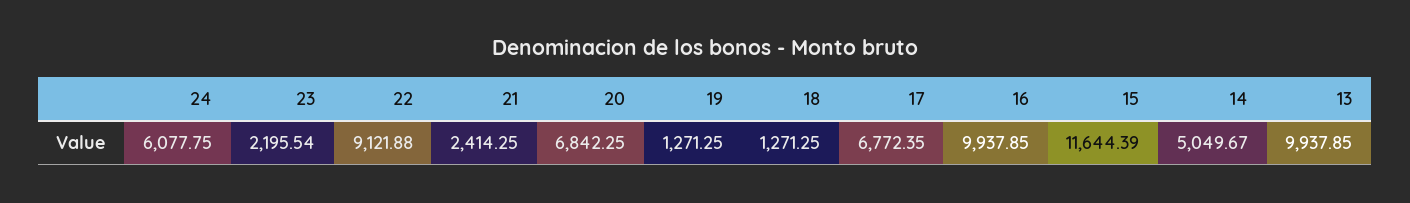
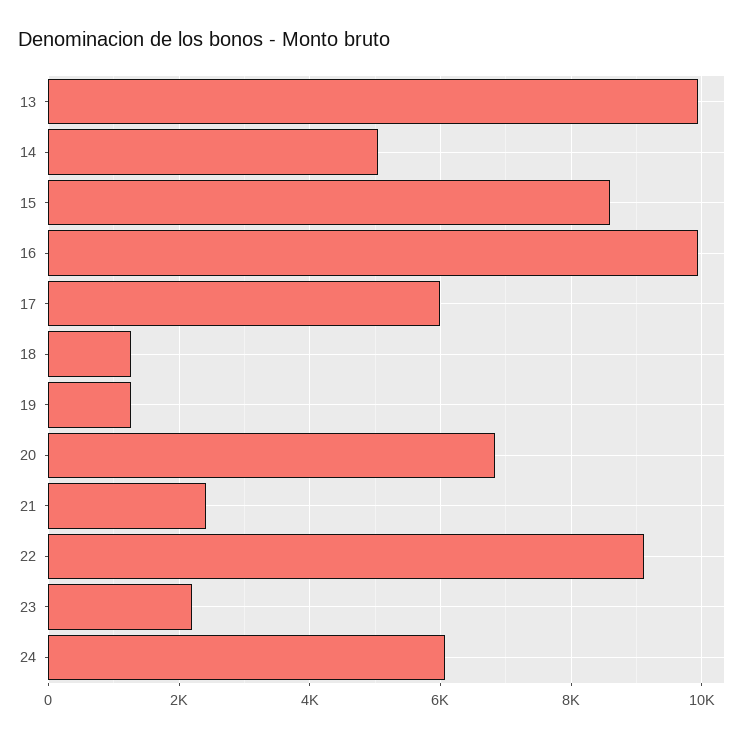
  {
    "24": 6077.75,
    "23": 2195.54,
    "22": 9121.88,
    "21": 2414.25,
    "20": 6842.25,
    "19": 1271.25,
    "18": 1271.25,
-   "17": 6772.35,
+   "17": 6000,
    "16": 9937.85,
-   "15": 11644.39,
+   "15": 8600,
    "14": 5049.67,
    "13": 9937.85
  }

